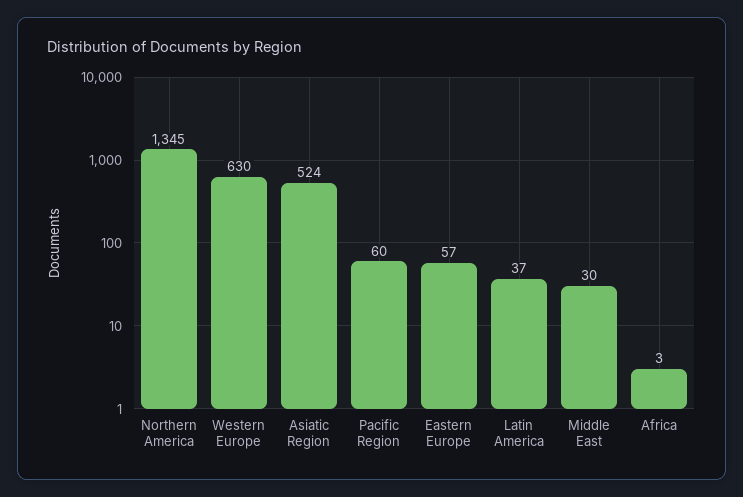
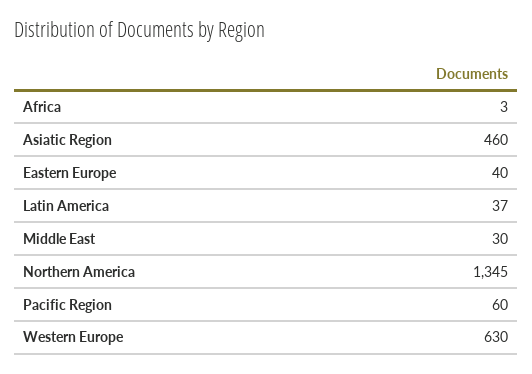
  {
    "Northern America": 1345,
    "Western Europe": 630,
-   "Asiatic Region": 524,
+   "Asiatic Region": 460,
    "Pacific Region": 60,
-   "Eastern Europe": 57,
+   "Eastern Europe": 40,
    "Latin America": 37,
    "Middle East": 30,
    "Africa": 3
  }

